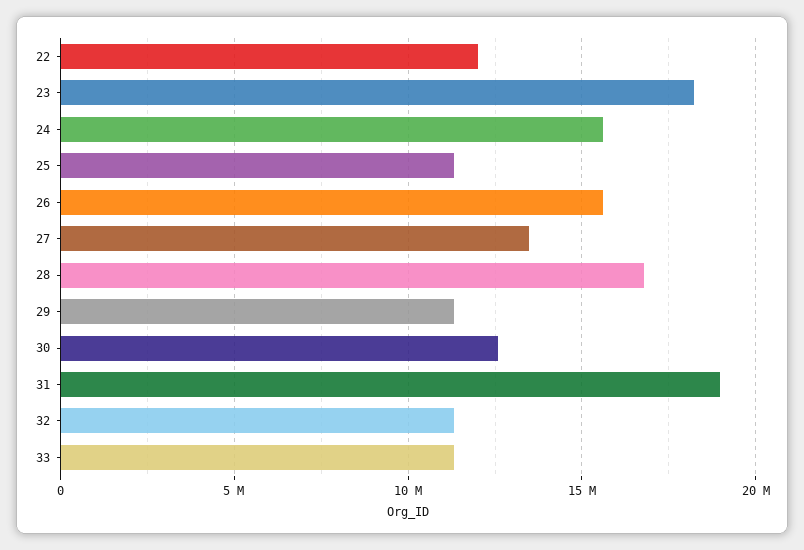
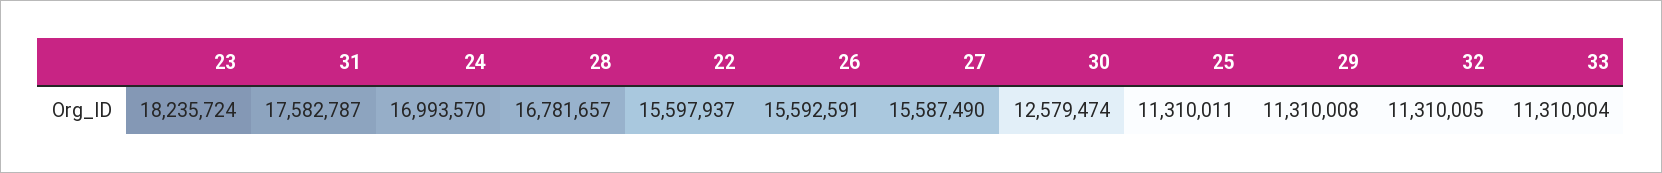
  {
-   "22": 12000000,
+   "22": 15597937,
    "23": 18235724,
-   "24": 15500000,
+   "24": 16993570,
    "25": 11310011,
    "26": 15592591,
-   "27": 13500000,
+   "27": 15587490,
    "28": 16781657,
    "29": 11310008,
    "30": 12579474,
-   "31": 19000000,
+   "31": 17582787,
    "32": 11310005,
    "33": 11310004
  }

